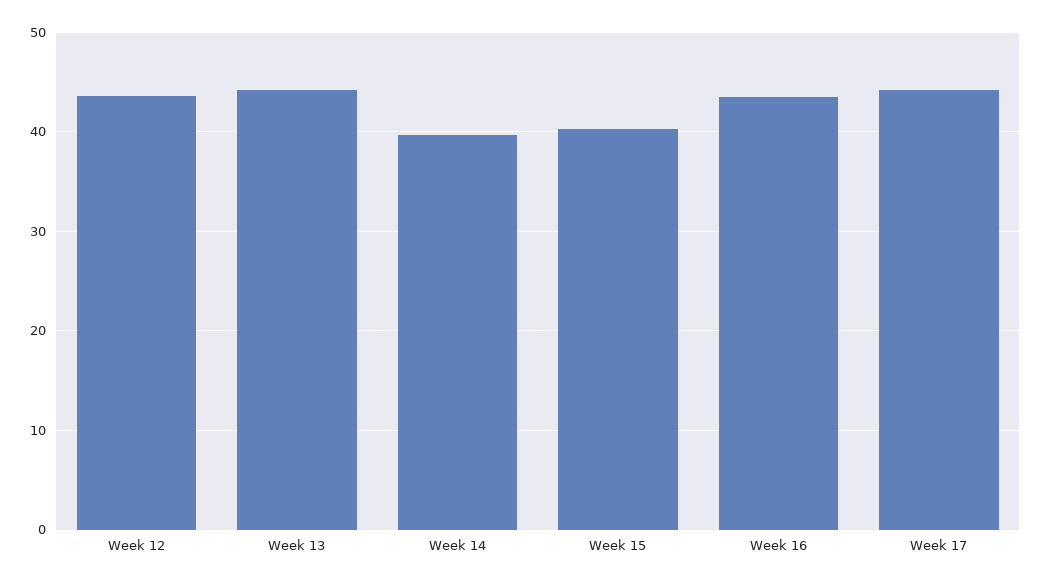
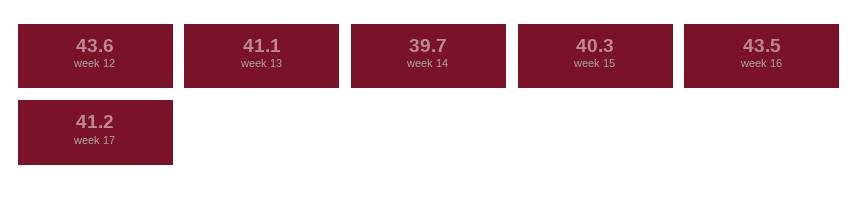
  {
    "Week 12": 43.6,
-   "Week 13": 44,
+   "Week 13": 41.1,
    "Week 14": 39.7,
    "Week 15": 40.3,
    "Week 16": 43.5,
-   "Week 17": 44
+   "Week 17": 41.2
  }

